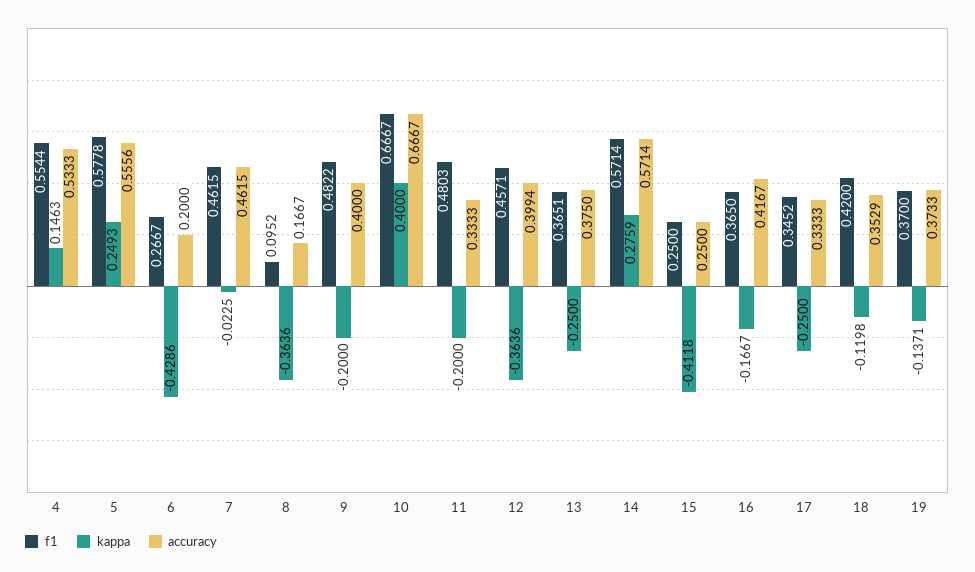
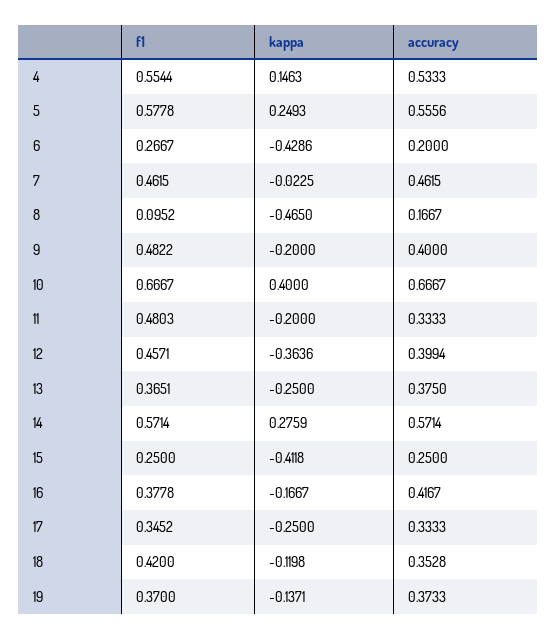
  {
    "f1": {
      "4": 0.5544,
      "5": 0.5778,
      "6": 0.2667,
      "7": 0.4615,
      "8": 0.0952,
      "9": 0.4822,
      "10": 0.6667,
      "11": 0.4803,
      "12": 0.4571,
      "13": 0.3651,
      "14": 0.5714,
      "15": 0.25,
-     "16": 0.365,
+     "16": 0.3778,
      "17": 0.3452,
      "18": 0.42,
      "19": 0.37
    },
    "kappa": {
      "4": 0.1463,
      "5": 0.2493,
      "6": -0.4286,
      "7": -0.0225,
-     "8": -0.3636,
+     "8": -0.465,
      "9": -0.2,
      "10": 0.4,
      "11": -0.2,
      "12": -0.3636,
      "13": -0.25,
      "14": 0.2759,
      "15": -0.4118,
      "16": -0.1667,
      "17": -0.25,
      "18": -0.1198,
      "19": -0.1371
    },
    "accuracy": {
      "4": 0.5333,
      "5": 0.5556,
      "6": 0.2,
      "7": 0.4615,
      "8": 0.1667,
      "9": 0.4,
      "10": 0.6667,
      "11": 0.3333,
      "12": 0.3994,
      "13": 0.375,
      "14": 0.5714,
      "15": 0.25,
      "16": 0.4167,
      "17": 0.3333,
-     "18": 0.3529,
+     "18": 0.3528,
      "19": 0.3733
    }
  }

